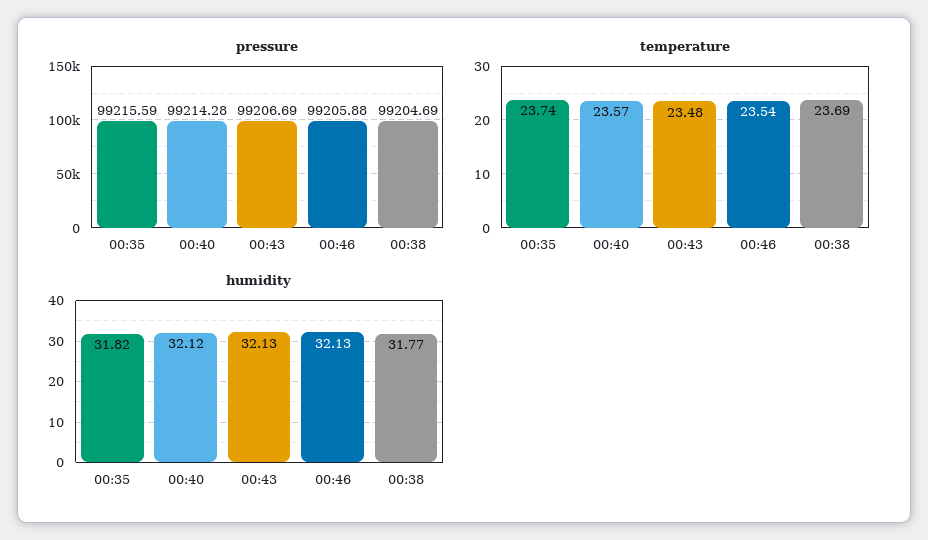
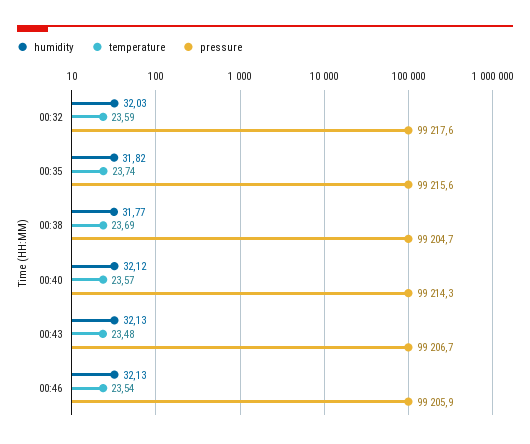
  {
    "pressure": {
      "00:35": 99215.59,
      "00:40": 99214.28,
      "00:43": 99206.69,
      "00:46": 99205.88,
-     "00:38": 99204.69
+     "00:38": 99204.69,
+     "00:32": 99217.6
    },
    "temperature": {
      "00:35": 23.74,
      "00:40": 23.57,
      "00:43": 23.48,
      "00:46": 23.54,
-     "00:38": 23.69
+     "00:38": 23.69,
+     "00:32": 23.59
    },
    "humidity": {
      "00:35": 31.82,
      "00:40": 32.12,
      "00:43": 32.13,
      "00:46": 32.13,
-     "00:38": 31.77
+     "00:38": 31.77,
+     "00:32": 32.03
    }
  }

